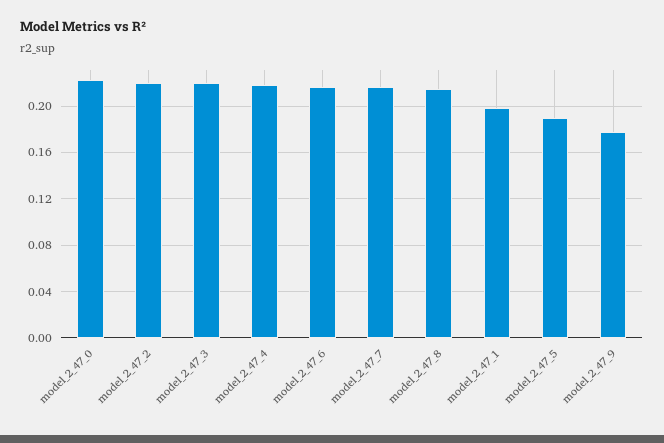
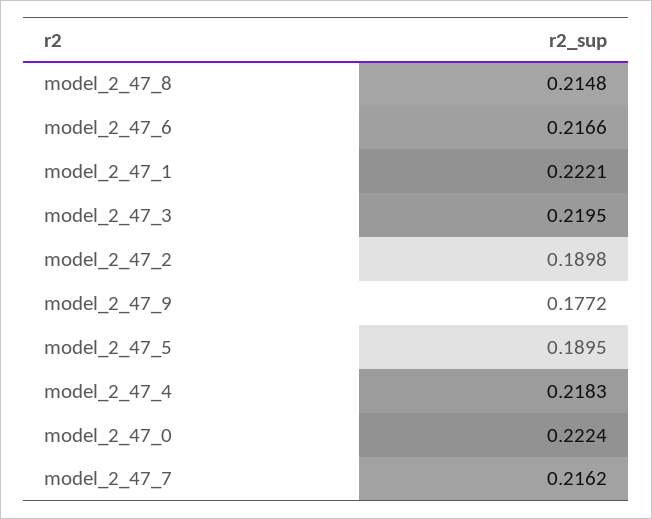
  {
    "model_2_47_0": 0.2224,
-   "model_2_47_2": 0.22,
+   "model_2_47_2": 0.1898,
    "model_2_47_3": 0.2195,
    "model_2_47_4": 0.2183,
    "model_2_47_6": 0.2166,
    "model_2_47_7": 0.2162,
    "model_2_47_8": 0.2148,
-   "model_2_47_1": 0.2,
+   "model_2_47_1": 0.2221,
    "model_2_47_5": 0.1895,
    "model_2_47_9": 0.1772
  }

